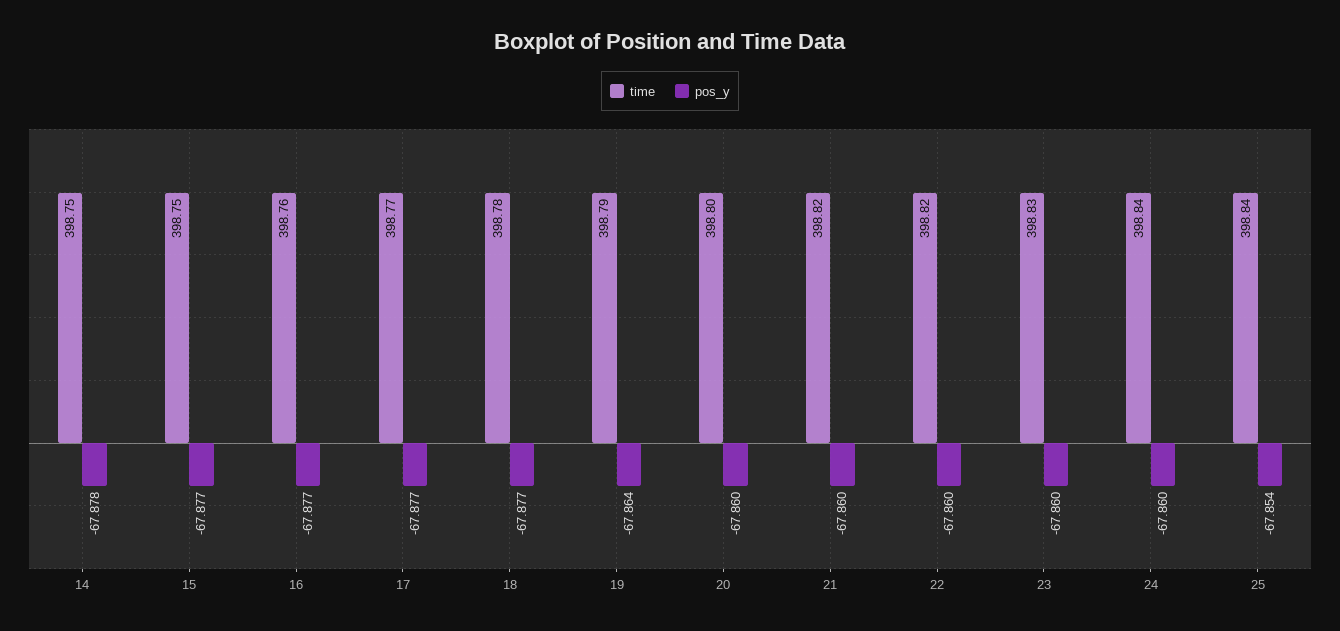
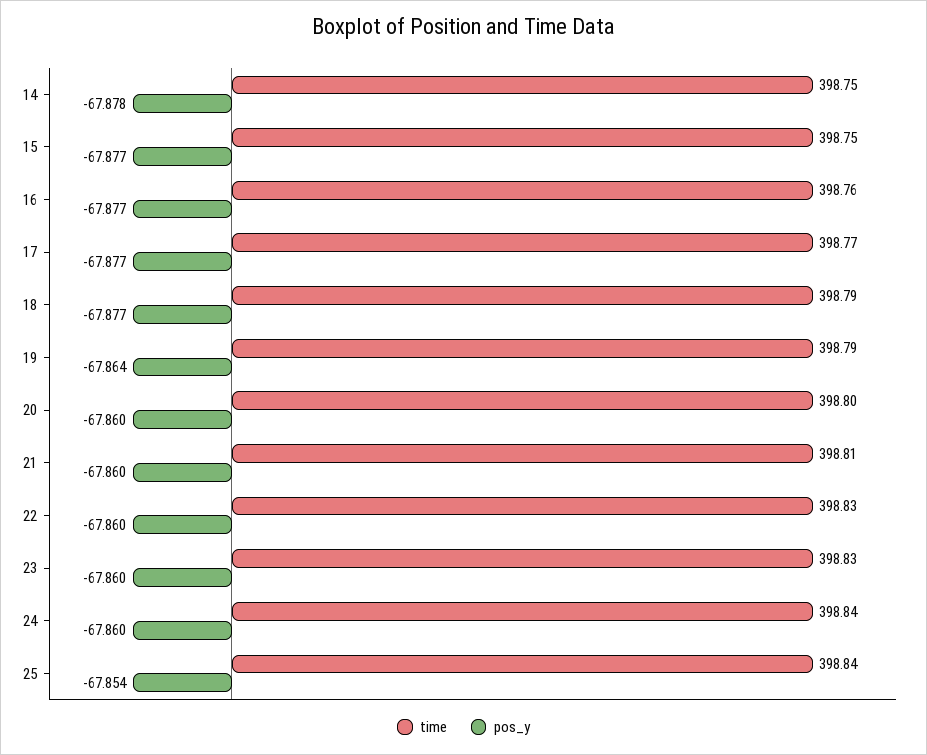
  {
    "time": {
      "14": 398.75,
      "15": 398.75,
      "16": 398.76,
      "17": 398.77,
-     "18": 398.78,
+     "18": 398.79,
      "19": 398.79,
      "20": 398.8,
-     "21": 398.82,
+     "21": 398.81,
-     "22": 398.82,
+     "22": 398.83,
      "23": 398.83,
      "24": 398.84,
      "25": 398.84
    },
    "pos_y": {
      "14": -67.878,
      "15": -67.877,
      "16": -67.877,
      "17": -67.877,
      "18": -67.877,
      "19": -67.864,
      "20": -67.86,
      "21": -67.86,
      "22": -67.86,
      "23": -67.86,
      "24": -67.86,
      "25": -67.854
    }
  }

